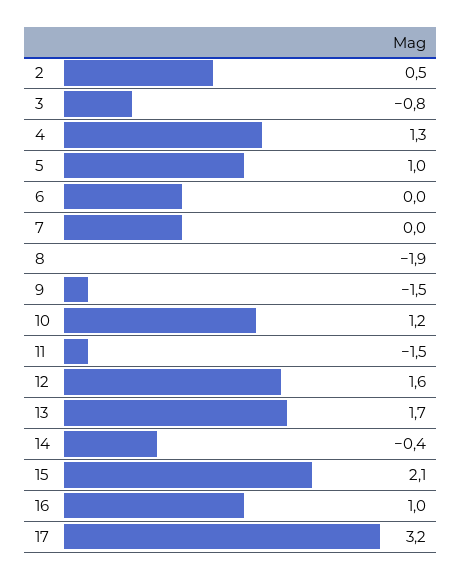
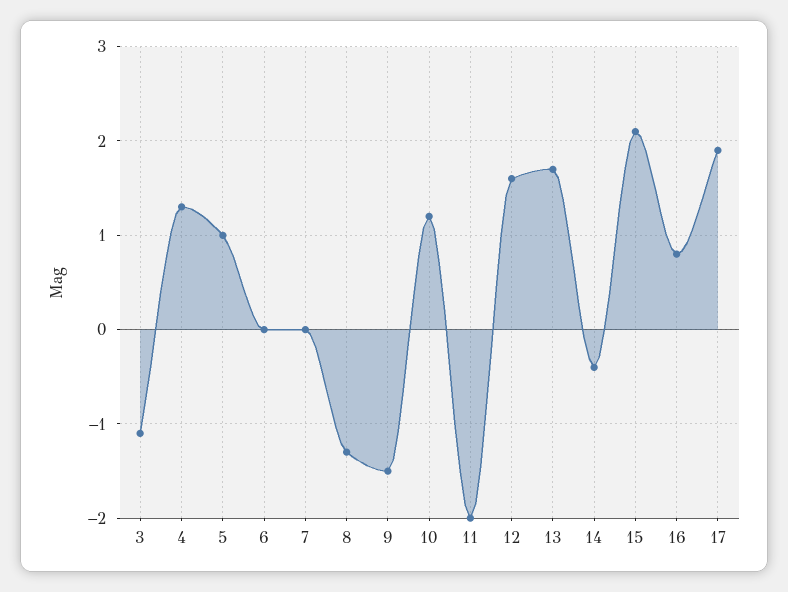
  {
-   "2": 0.5,
-   "3": -0.8,
+   "3": -1.1,
    "4": 1.3,
    "5": 1,
    "6": 0,
    "7": 0,
-   "8": -1.9,
+   "8": -1.3,
    "9": -1.5,
    "10": 1.2,
-   "11": -1.5,
+   "11": -2,
    "12": 1.6,
    "13": 1.7,
    "14": -0.4,
    "15": 2.1,
-   "16": 1,
+   "16": 0.8,
-   "17": 3.2
+   "17": 1.9
  }

